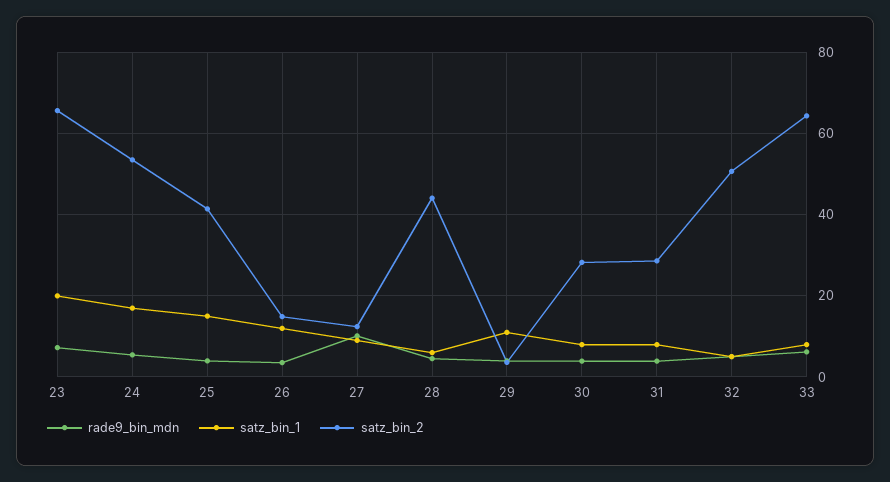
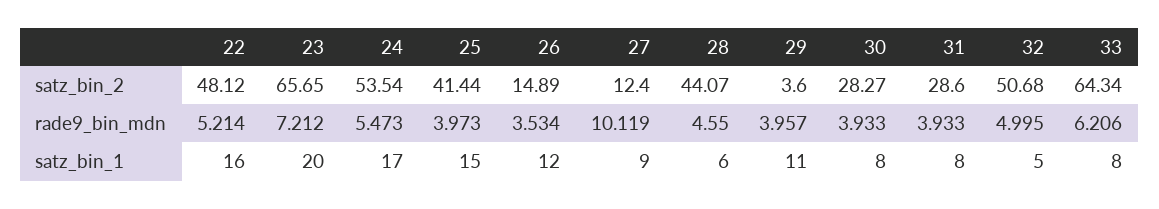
  {
    "rade9_bin_mdn": {
      "23": 7.212,
      "24": 5.473,
      "25": 3.973,
      "26": 3.534,
      "27": 10.119,
      "28": 4.55,
      "29": 3.957,
      "30": 3.933,
      "31": 3.933,
      "32": 4.995,
-     "33": 6.206
+     "33": 6.206,
+     "22": 5.214
    },
    "satz_bin_1": {
      "23": 20,
      "24": 17,
      "25": 15,
      "26": 12,
      "27": 9,
      "28": 6,
      "29": 11,
      "30": 8,
      "31": 8,
      "32": 5,
-     "33": 8
+     "33": 8,
+     "22": 16
    },
    "satz_bin_2": {
      "23": 65.65,
      "24": 53.54,
      "25": 41.44,
      "26": 14.89,
      "27": 12.4,
      "28": 44.07,
      "29": 3.6,
      "30": 28.27,
      "31": 28.6,
      "32": 50.68,
-     "33": 64.34
+     "33": 64.34,
+     "22": 48.12
    }
  }

